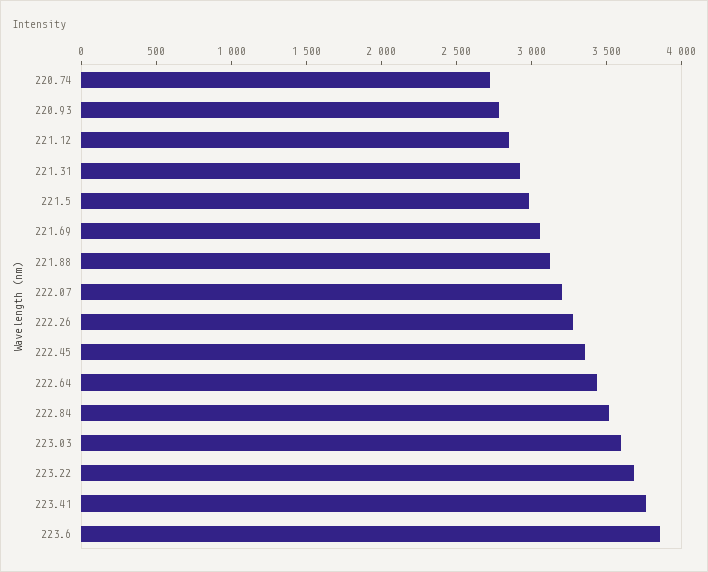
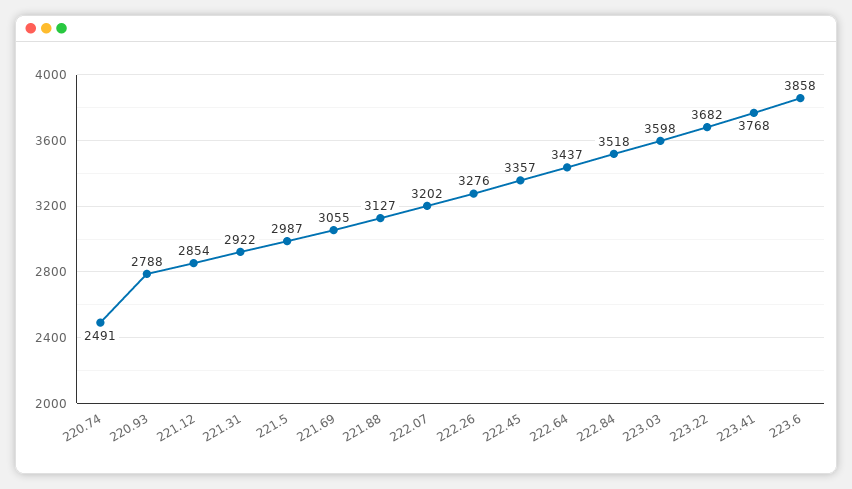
  {
-   "220.74": 2700,
+   "220.74": 2491,
    "220.93": 2788,
    "221.12": 2854,
    "221.31": 2922,
    "221.5": 2987,
    "221.69": 3055,
    "221.88": 3127,
    "222.07": 3202,
    "222.26": 3276,
    "222.45": 3357,
    "222.64": 3437,
    "222.84": 3518,
    "223.03": 3598,
    "223.22": 3682,
    "223.41": 3768,
    "223.6": 3858
  }

